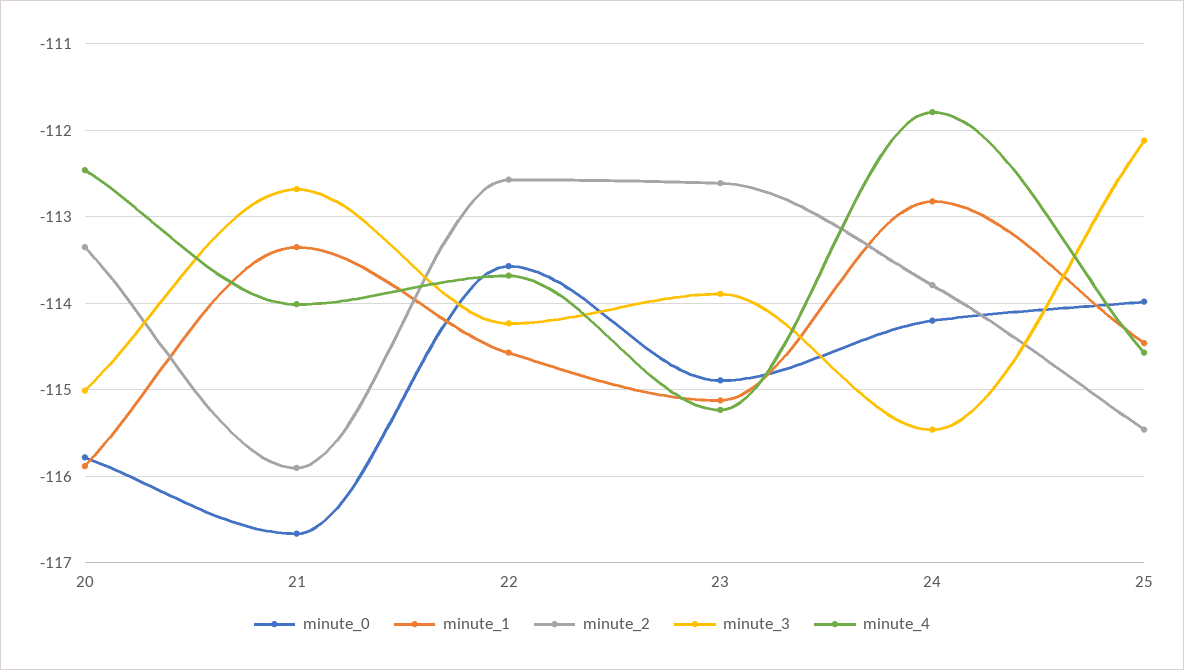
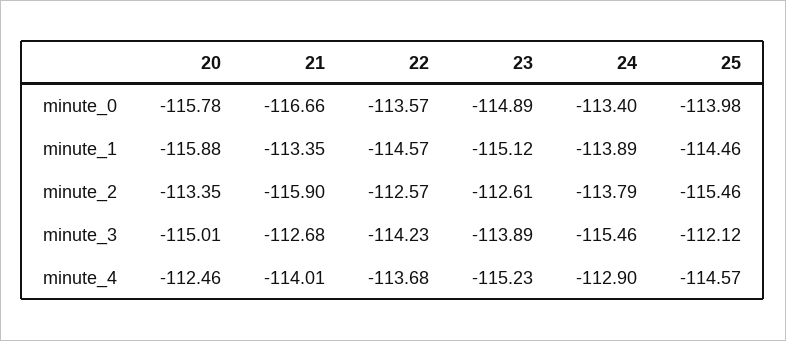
  {
    "minute_0": {
      "20": -115.78,
      "21": -116.66,
      "22": -113.57,
      "23": -114.89,
-     "24": -114.2,
+     "24": -113.4,
      "25": -113.98
    },
    "minute_1": {
      "20": -115.88,
      "21": -113.35,
      "22": -114.57,
      "23": -115.12,
-     "24": -112.8,
+     "24": -113.89,
      "25": -114.46
    },
    "minute_2": {
      "20": -113.35,
      "21": -115.9,
      "22": -112.57,
      "23": -112.61,
      "24": -113.79,
      "25": -115.46
    },
    "minute_3": {
      "20": -115.01,
      "21": -112.68,
      "22": -114.23,
      "23": -113.89,
      "24": -115.46,
      "25": -112.12
    },
    "minute_4": {
      "20": -112.46,
      "21": -114.01,
      "22": -113.68,
      "23": -115.23,
-     "24": -111.8,
+     "24": -112.9,
      "25": -114.57
    }
  }

